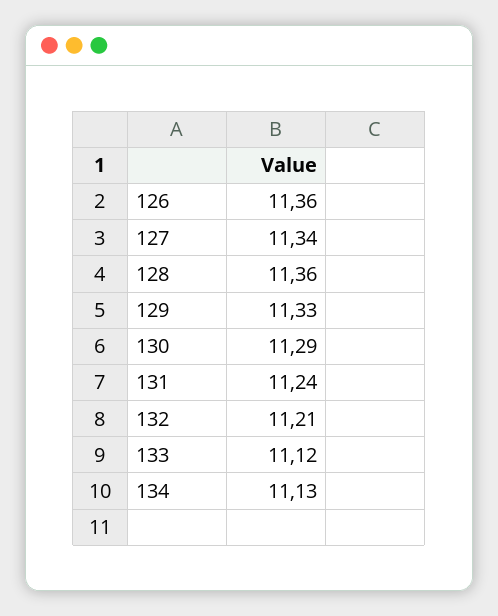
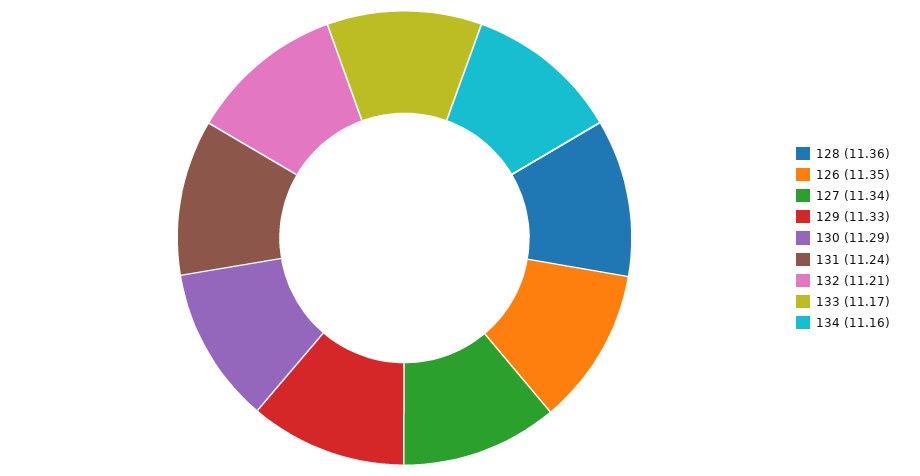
  {
-   "126": 11.36,
+   "126": 11.35,
    "127": 11.34,
    "128": 11.36,
    "129": 11.33,
    "130": 11.29,
    "131": 11.24,
    "132": 11.21,
-   "133": 11.12,
+   "133": 11.17,
-   "134": 11.13
+   "134": 11.16
  }

